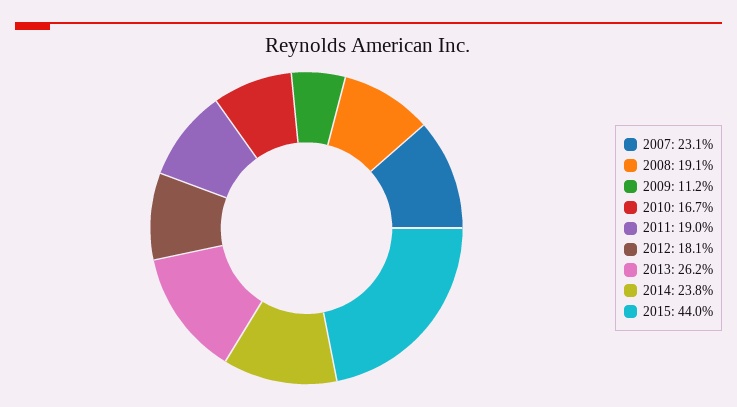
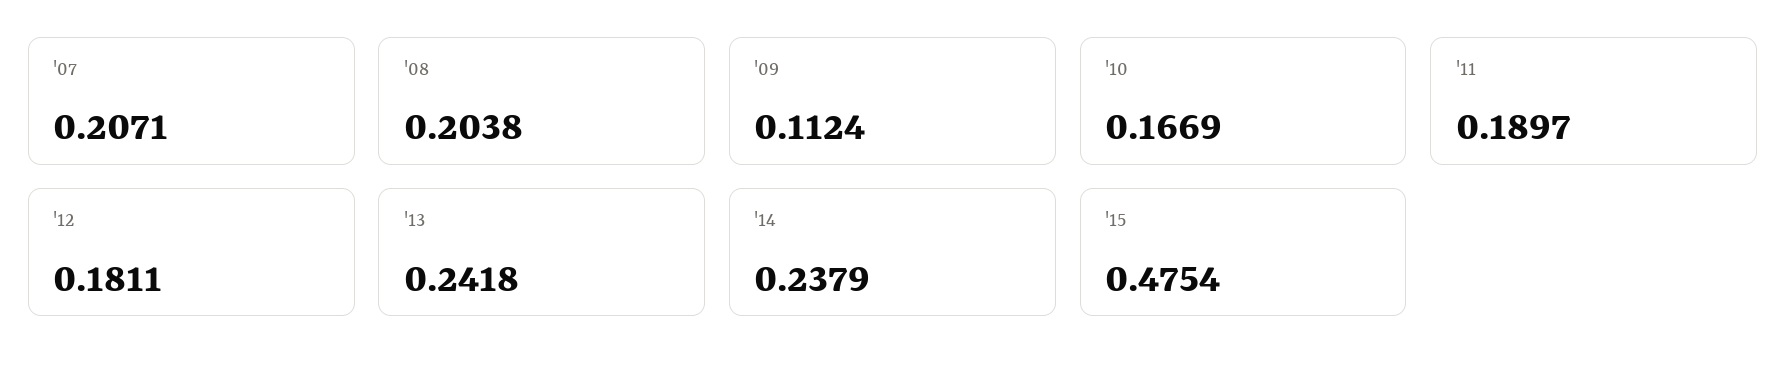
  {
-   "2007": 0.231,
+   "2007": 0.2071,
-   "2008": 0.191,
+   "2008": 0.2038,
    "2009": 0.1124,
    "2010": 0.1669,
    "2011": 0.1897,
    "2012": 0.1811,
-   "2013": 0.262,
+   "2013": 0.2418,
    "2014": 0.2379,
-   "2015": 0.44
+   "2015": 0.4754
  }

